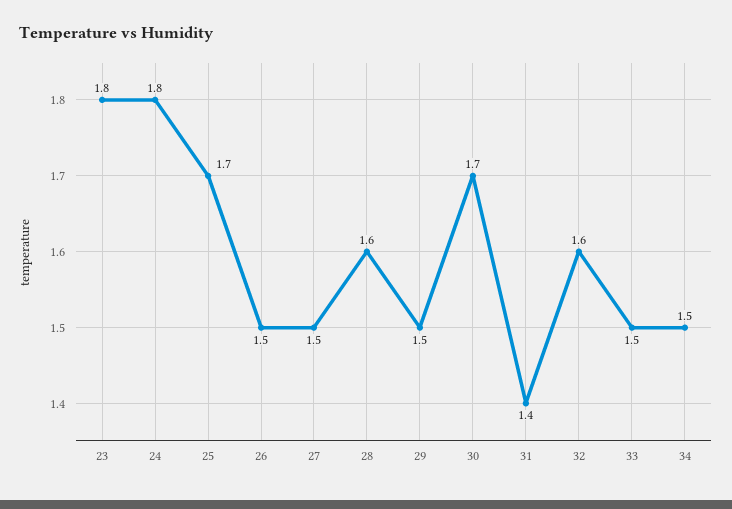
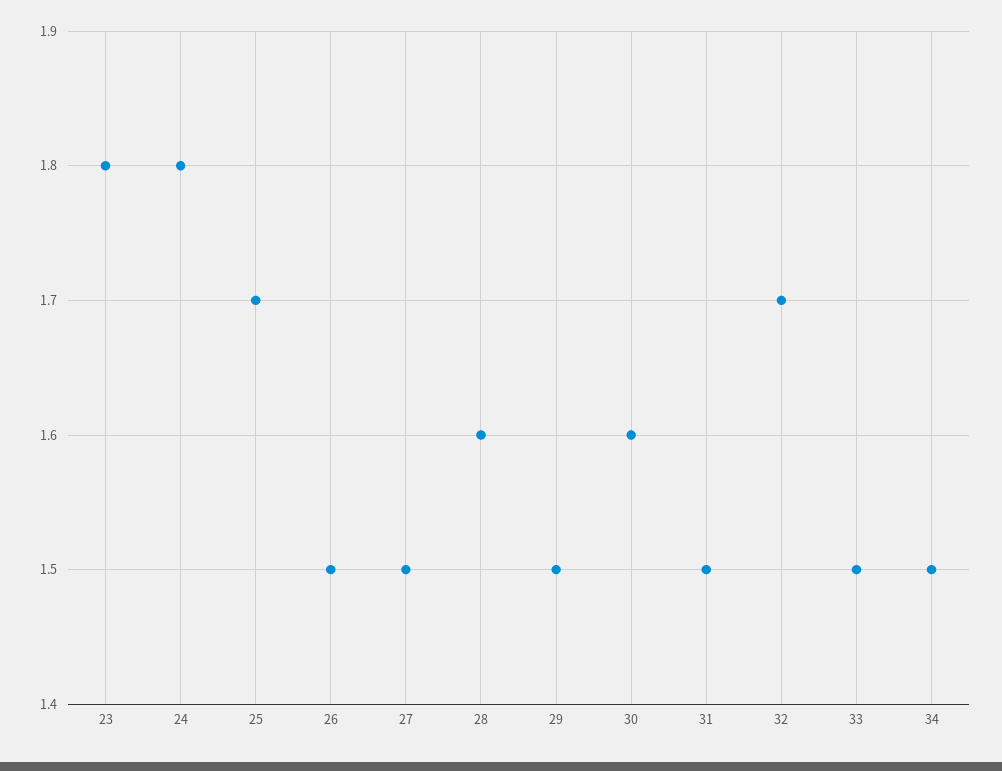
  {
    "23": 1.8,
    "24": 1.8,
    "25": 1.7,
    "26": 1.5,
    "27": 1.5,
    "28": 1.6,
    "29": 1.5,
-   "30": 1.7,
+   "30": 1.6,
-   "31": 1.4,
+   "31": 1.5,
-   "32": 1.6,
+   "32": 1.7,
    "33": 1.5,
    "34": 1.5
  }

